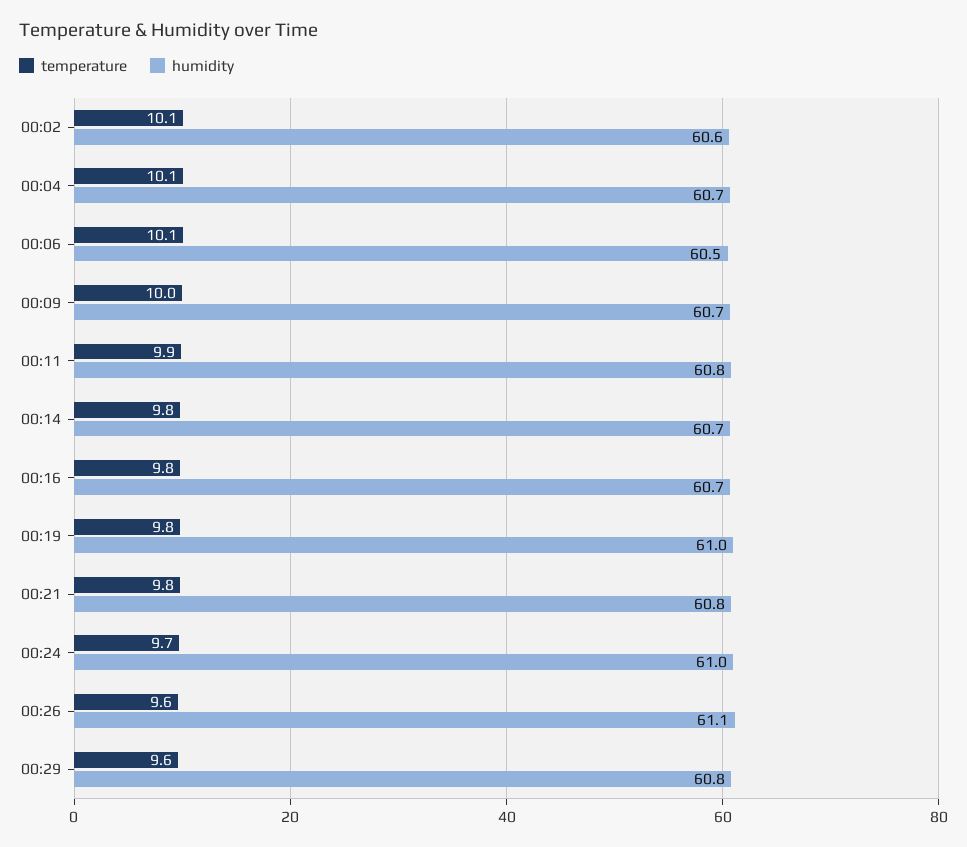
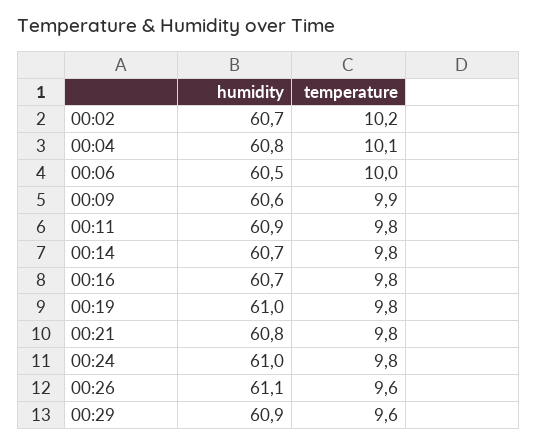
  {
    "temperature": {
-     "00:02": 10.1,
+     "00:02": 10.2,
      "00:04": 10.1,
-     "00:06": 10.1,
+     "00:06": 10,
-     "00:09": 10,
+     "00:09": 9.9,
-     "00:11": 9.9,
+     "00:11": 9.8,
      "00:14": 9.8,
      "00:16": 9.8,
      "00:19": 9.8,
      "00:21": 9.8,
-     "00:24": 9.7,
+     "00:24": 9.8,
      "00:26": 9.6,
      "00:29": 9.6
    },
    "humidity": {
-     "00:02": 60.6,
+     "00:02": 60.7,
-     "00:04": 60.7,
+     "00:04": 60.8,
      "00:06": 60.5,
-     "00:09": 60.7,
+     "00:09": 60.6,
-     "00:11": 60.8,
+     "00:11": 60.9,
      "00:14": 60.7,
      "00:16": 60.7,
      "00:19": 61,
      "00:21": 60.8,
      "00:24": 61,
      "00:26": 61.1,
-     "00:29": 60.8
+     "00:29": 60.9
    }
  }

